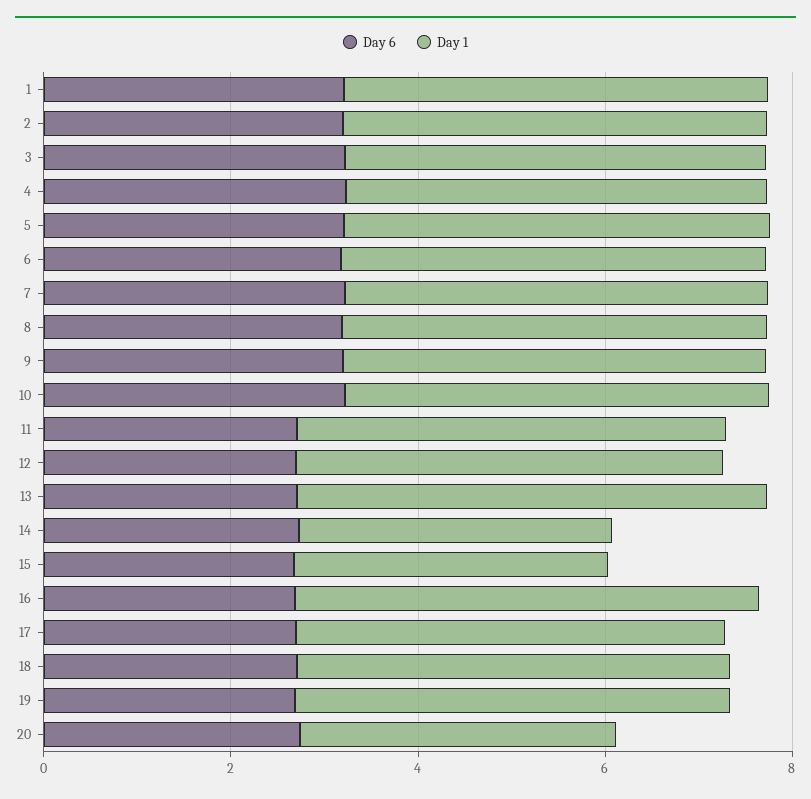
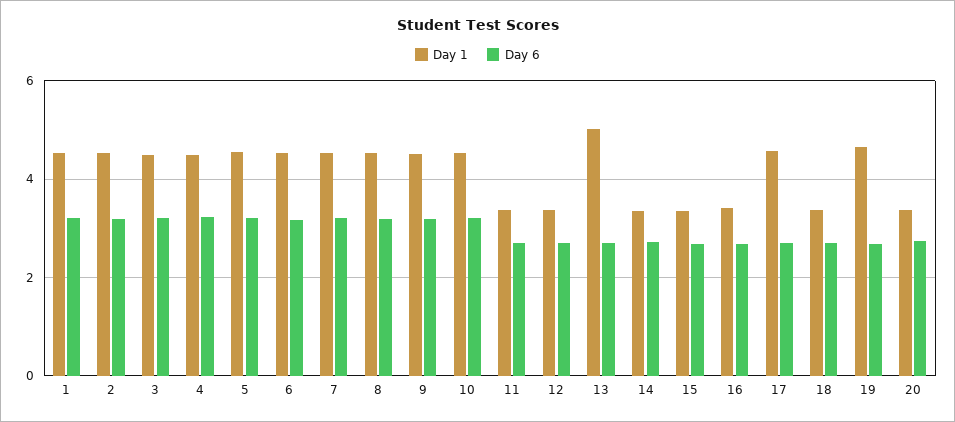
  {
    "Day 6": {
      "1": 3.2,
      "2": 3.2,
      "3": 3.2,
      "4": 3.2,
      "5": 3.2,
      "6": 3.2,
      "7": 3.2,
      "8": 3.2,
      "9": 3.2,
      "10": 3.2,
      "11": 2.8,
      "12": 2.6,
      "13": 2.8,
      "14": 2.8,
      "15": 2.6,
      "16": 2.6,
      "17": 2.6,
      "18": 2.8,
      "19": 2.6,
      "20": 2.8
    },
    "Day 1": {
      "1": 4.6,
      "2": 4.6,
      "3": 4.4,
      "4": 4.4,
      "5": 4.6,
      "6": 4.6,
      "7": 4.6,
      "8": 4.6,
      "9": 4.6,
      "10": 4.6,
-     "11": 4.5,
+     "11": 3.4,
-     "12": 4.5,
+     "12": 3.4,
      "13": 5,
      "14": 3.4,
      "15": 3.4,
-     "16": 5,
+     "16": 3.4,
      "17": 4.6,
-     "18": 4.5,
+     "18": 3.4,
      "19": 4.6,
      "20": 3.4
    }
  }

